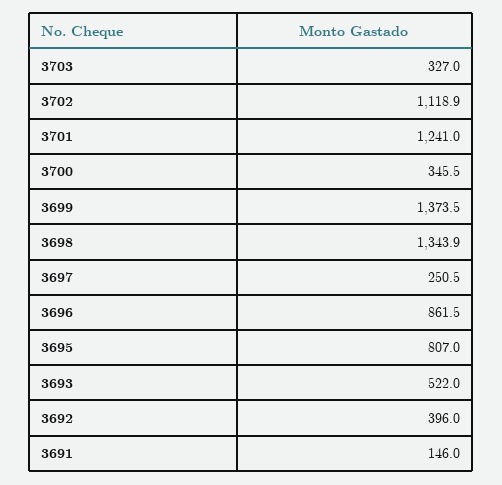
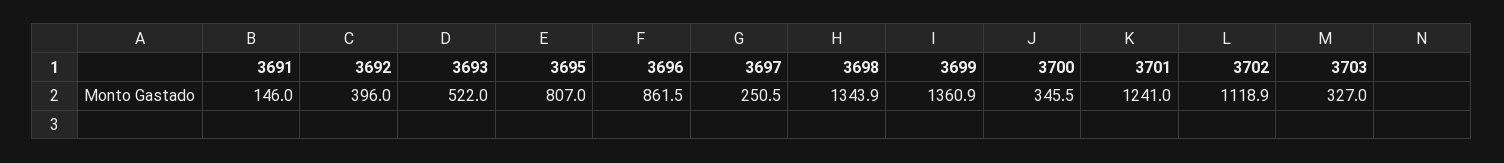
  {
    "3703": 327,
    "3702": 1118.9,
    "3701": 1241,
    "3700": 345.5,
-   "3699": 1373.5,
+   "3699": 1360.9,
    "3698": 1343.9,
    "3697": 250.5,
    "3696": 861.5,
    "3695": 807,
    "3693": 522,
    "3692": 396,
    "3691": 146
  }

